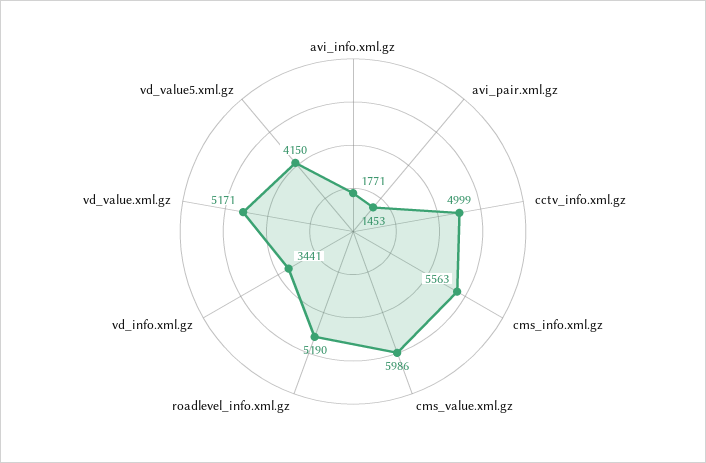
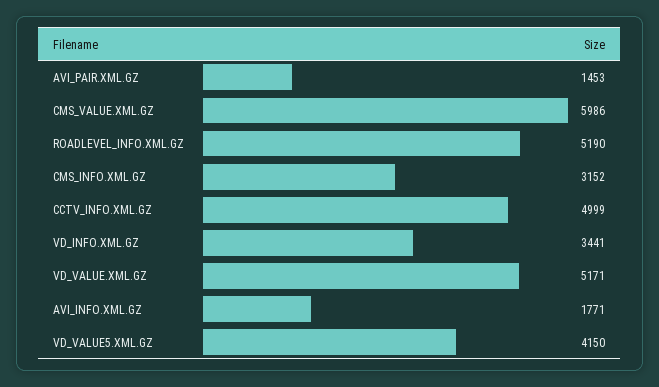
  {
    "avi_info.xml.gz": 1771,
    "avi_pair.xml.gz": 1453,
    "cctv_info.xml.gz": 4999,
-   "cms_info.xml.gz": 5563,
+   "cms_info.xml.gz": 3152,
    "cms_value.xml.gz": 5986,
    "roadlevel_info.xml.gz": 5190,
    "vd_info.xml.gz": 3441,
    "vd_value.xml.gz": 5171,
    "vd_value5.xml.gz": 4150
  }

